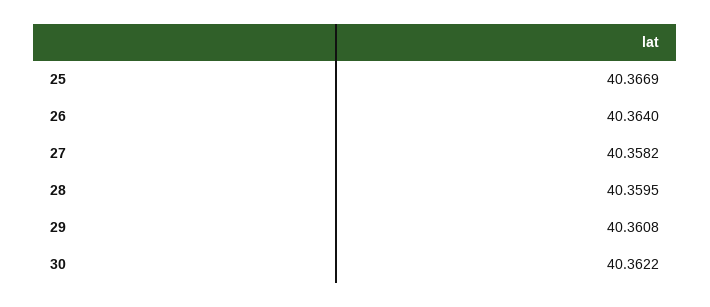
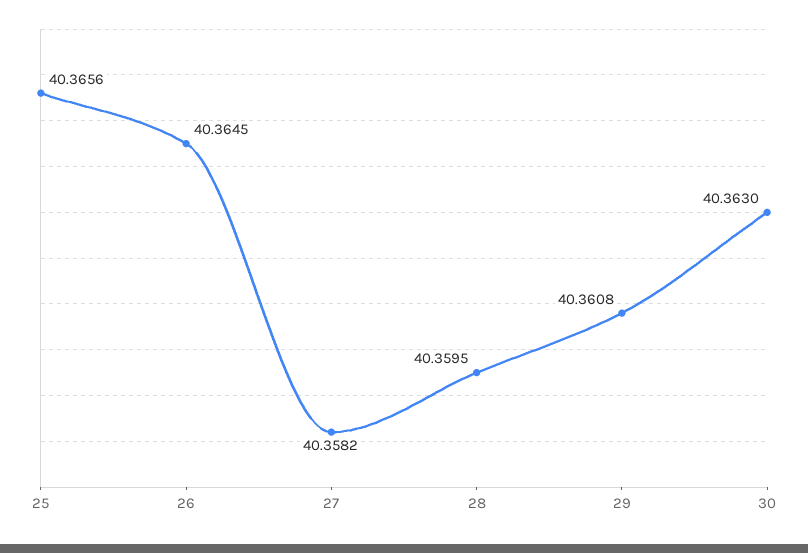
  {
-   "25": 40.3669,
+   "25": 40.3656,
-   "26": 40.364,
+   "26": 40.3645,
    "27": 40.3582,
    "28": 40.3595,
    "29": 40.3608,
-   "30": 40.3622
+   "30": 40.363
  }

